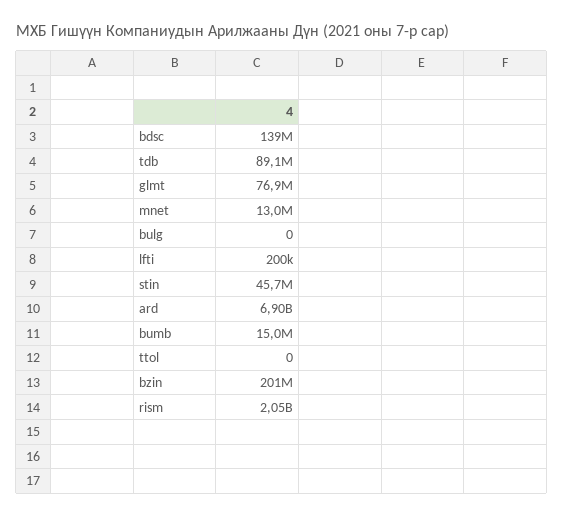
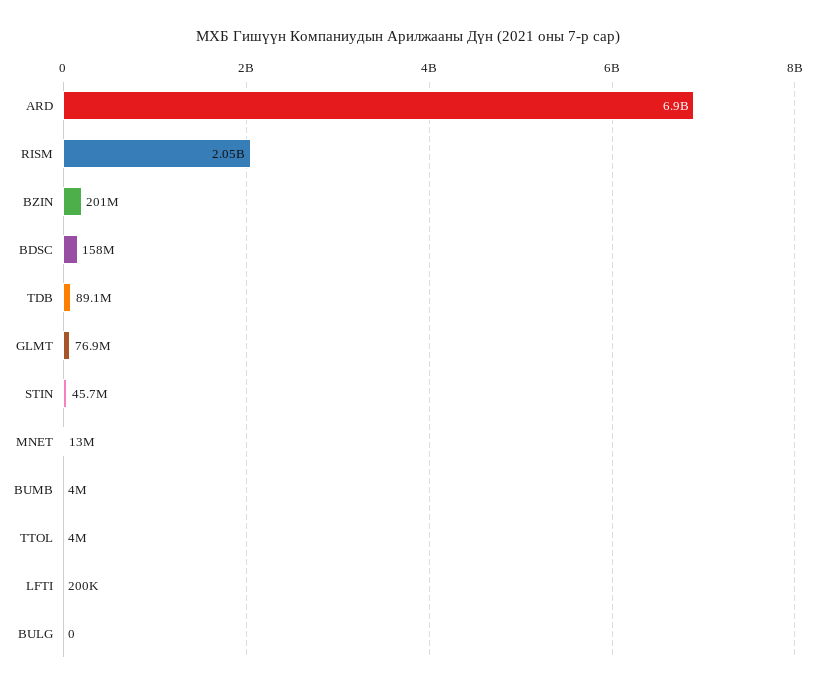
  {
-   "bdsc": 139000000,
+   "bdsc": 158000000,
    "tdb": 89100000,
    "glmt": 76900000,
    "mnet": 13000000,
    "bulg": 0,
    "lfti": 200000,
    "stin": 45700000,
    "ard": 6900000000,
-   "bumb": 15000000,
+   "bumb": 4000000,
-   "ttol": 0,
+   "ttol": 4000000,
    "bzin": 201000000,
    "rism": 2050000000
  }

